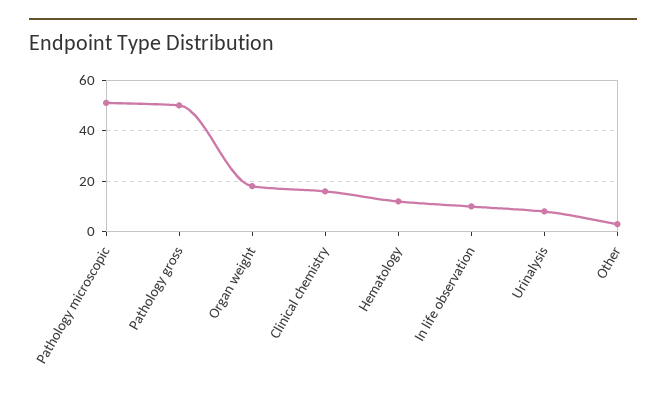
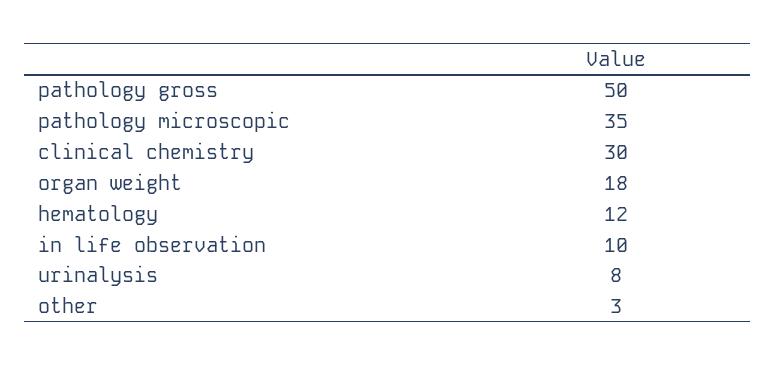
  {
-   "Pathology microscopic": 50,
+   "Pathology microscopic": 35,
    "Pathology gross": 50,
    "Organ weight": 18,
-   "Clinical chemistry": 15,
+   "Clinical chemistry": 30,
    "Hematology": 12,
    "In life observation": 10,
    "Urinalysis": 8,
    "Other": 3
  }

